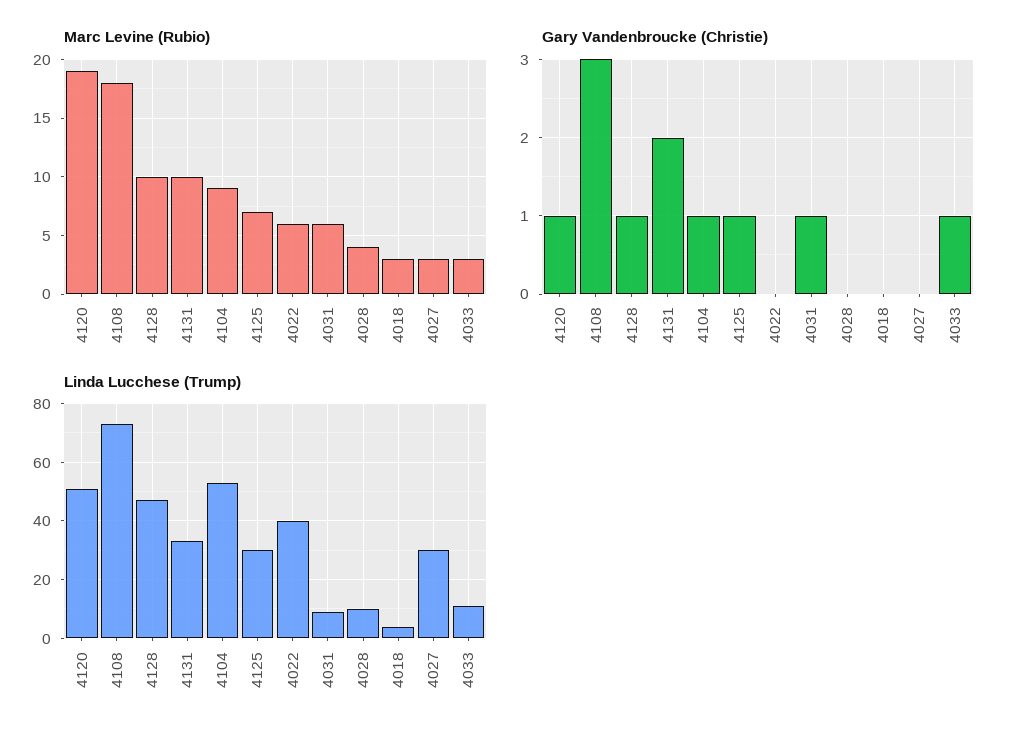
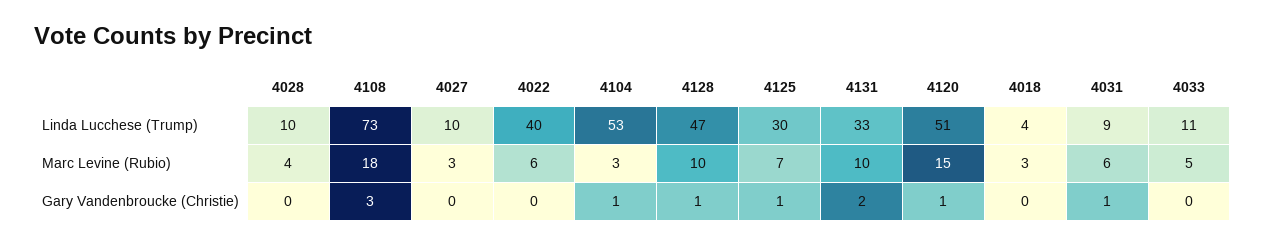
  {
    "Marc Levine (Rubio)": {
-     "4120": 19,
+     "4120": 15,
      "4108": 18,
      "4128": 10,
      "4131": 10,
-     "4104": 9,
+     "4104": 3,
      "4125": 7,
      "4022": 6,
      "4031": 6,
      "4028": 4,
      "4018": 3,
      "4027": 3,
-     "4033": 3
+     "4033": 5
    },
    "Gary Vandenbroucke (Christie)": {
      "4120": 1,
      "4108": 3,
      "4128": 1,
      "4131": 2,
      "4104": 1,
      "4125": 1,
      "4022": 0,
      "4031": 1,
      "4028": 0,
      "4018": 0,
      "4027": 0,
-     "4033": 1
+     "4033": 0
    },
    "Linda Lucchese (Trump)": {
      "4120": 51,
      "4108": 73,
      "4128": 47,
      "4131": 33,
      "4104": 53,
      "4125": 30,
      "4022": 40,
      "4031": 9,
      "4028": 10,
      "4018": 4,
-     "4027": 30,
+     "4027": 10,
      "4033": 11
    }
  }

